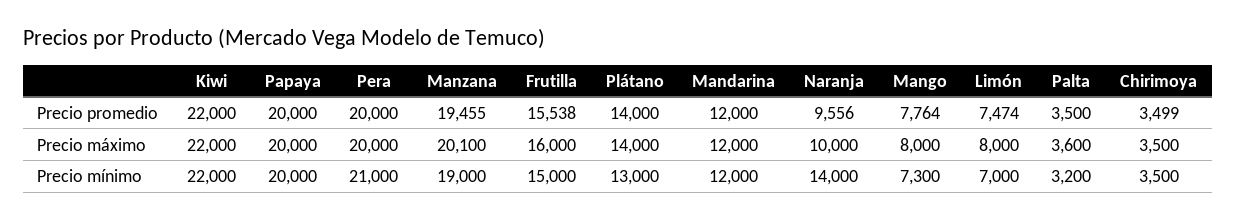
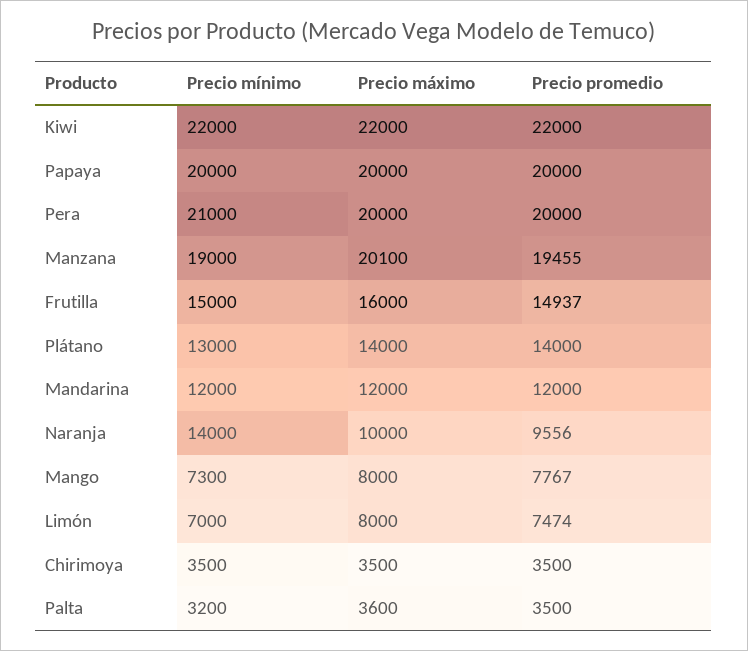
  {
    "Kiwi": {
      "Precio promedio": 22000,
      "Precio máximo": 22000,
      "Precio mínimo": 22000
    },
    "Papaya": {
      "Precio promedio": 20000,
      "Precio máximo": 20000,
      "Precio mínimo": 20000
    },
    "Pera": {
      "Precio promedio": 20000,
      "Precio máximo": 20000,
      "Precio mínimo": 21000
    },
    "Manzana": {
      "Precio promedio": 19455,
      "Precio máximo": 20100,
      "Precio mínimo": 19000
    },
    "Frutilla": {
-     "Precio promedio": 15538,
+     "Precio promedio": 14937,
      "Precio máximo": 16000,
      "Precio mínimo": 15000
    },
    "Plátano": {
      "Precio promedio": 14000,
      "Precio máximo": 14000,
      "Precio mínimo": 13000
    },
    "Mandarina": {
      "Precio promedio": 12000,
      "Precio máximo": 12000,
      "Precio mínimo": 12000
    },
    "Naranja": {
      "Precio promedio": 9556,
      "Precio máximo": 10000,
      "Precio mínimo": 14000
    },
    "Mango": {
-     "Precio promedio": 7764,
+     "Precio promedio": 7767,
      "Precio máximo": 8000,
      "Precio mínimo": 7300
    },
    "Limón": {
      "Precio promedio": 7474,
      "Precio máximo": 8000,
      "Precio mínimo": 7000
    },
    "Palta": {
      "Precio promedio": 3500,
      "Precio máximo": 3600,
      "Precio mínimo": 3200
    },
    "Chirimoya": {
-     "Precio promedio": 3499,
+     "Precio promedio": 3500,
      "Precio máximo": 3500,
      "Precio mínimo": 3500
    }
  }

